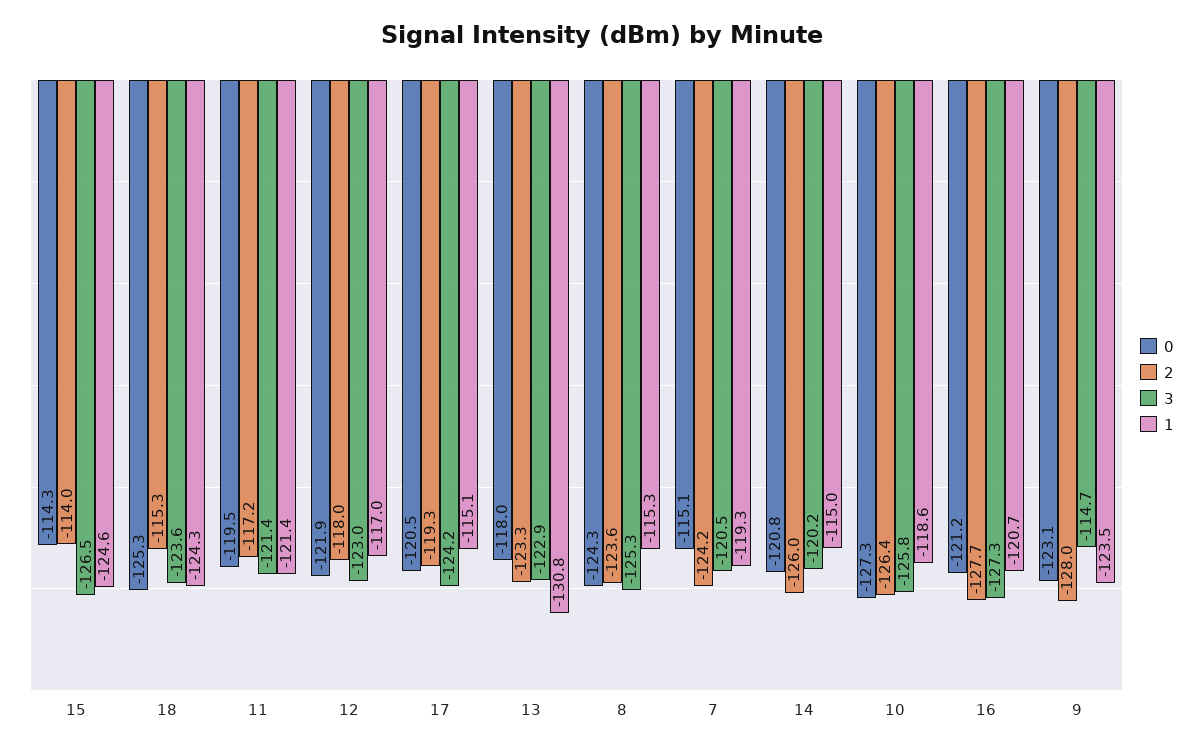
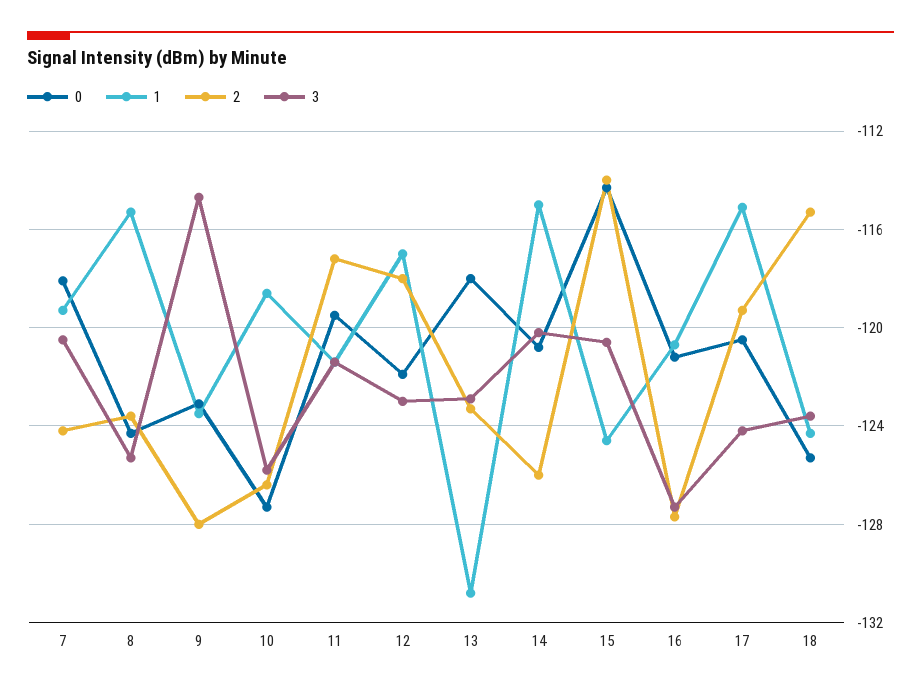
  {
    "0": {
      "15": -114.3,
      "18": -125.3,
      "11": -119.5,
      "12": -121.9,
      "17": -120.5,
      "13": -118,
      "8": -124.3,
-     "7": -115.1,
+     "7": -118,
      "14": -120.8,
      "10": -127.3,
      "16": -121.2,
      "9": -123.1
    },
    "2": {
      "15": -114,
      "18": -115.3,
      "11": -117.2,
      "12": -118,
      "17": -119.3,
      "13": -123.3,
      "8": -123.6,
      "7": -124.2,
      "14": -126,
      "10": -126.4,
      "16": -127.7,
      "9": -128
    },
    "3": {
-     "15": -126.5,
+     "15": -120.5,
      "18": -123.6,
      "11": -121.4,
      "12": -123,
      "17": -124.2,
      "13": -122.9,
      "8": -125.3,
      "7": -120.5,
      "14": -120.2,
      "10": -125.8,
      "16": -127.3,
      "9": -114.7
    },
    "1": {
      "15": -124.6,
      "18": -124.3,
      "11": -121.4,
      "12": -117,
      "17": -115.1,
      "13": -130.8,
      "8": -115.3,
      "7": -119.3,
      "14": -115,
      "10": -118.6,
      "16": -120.7,
      "9": -123.5
    }
  }

